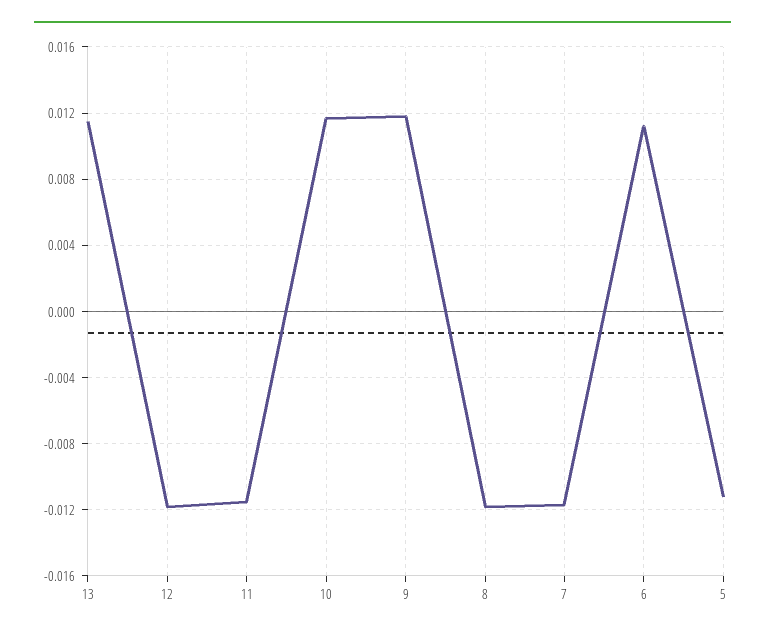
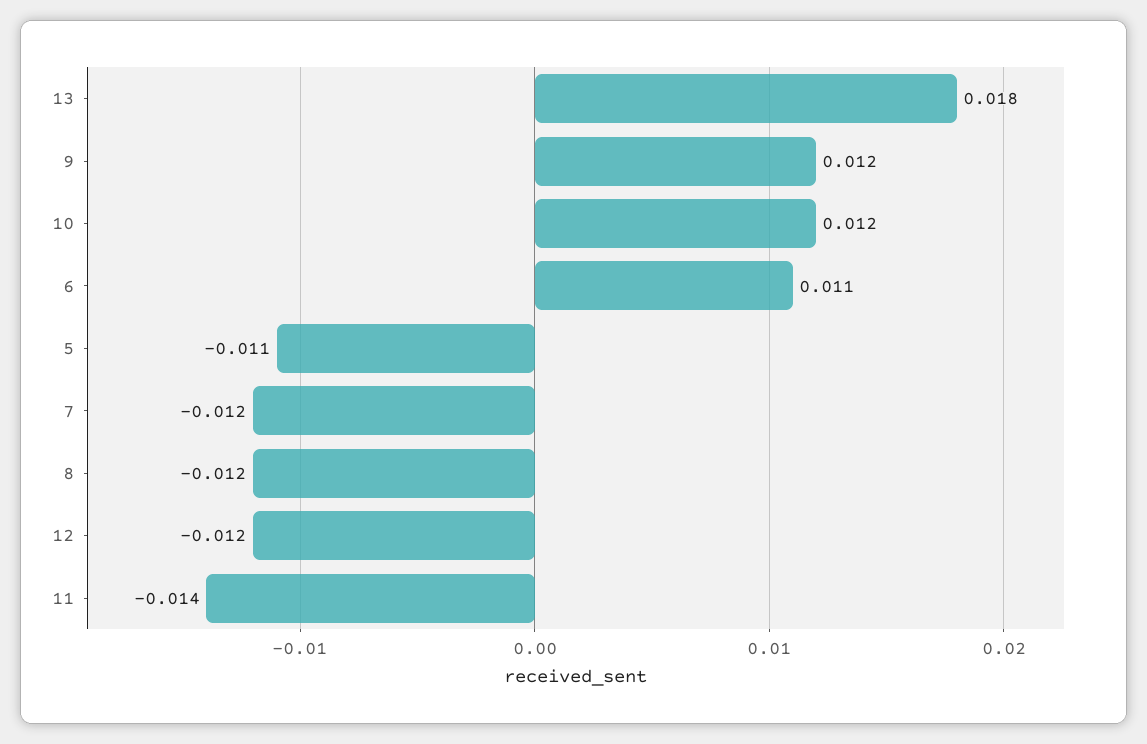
  {
-   "13": 0.0115,
+   "13": 0.018,
    "12": -0.012,
-   "11": -0.0115,
+   "11": -0.014,
    "10": 0.012,
    "9": 0.012,
    "8": -0.012,
    "7": -0.012,
    "6": 0.011,
    "5": -0.011
  }

